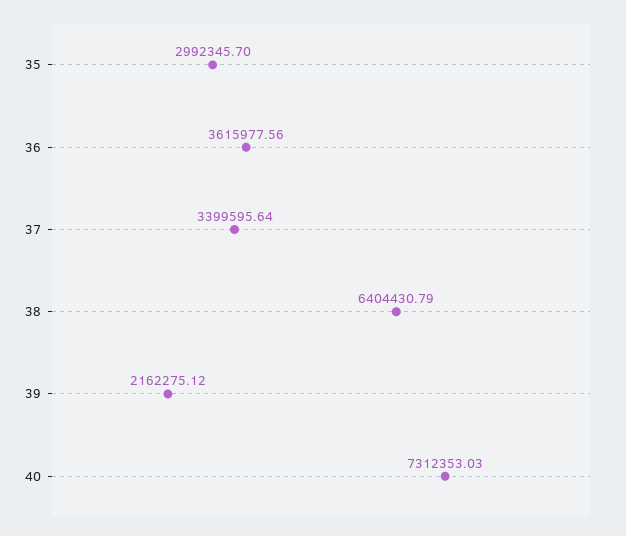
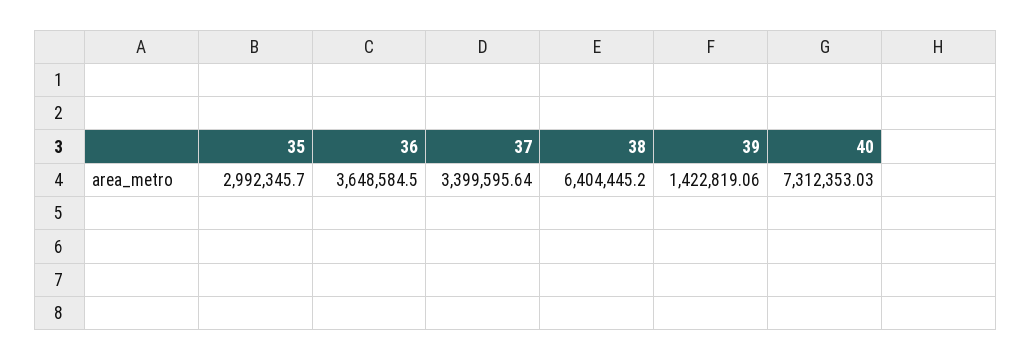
  {
    "35": 2992345.7,
-   "36": 3615977.56,
+   "36": 3648584.5,
    "37": 3399595.64,
-   "38": 6404430.79,
+   "38": 6404445.2,
-   "39": 2162275.12,
+   "39": 1422819.06,
    "40": 7312353.03
  }

